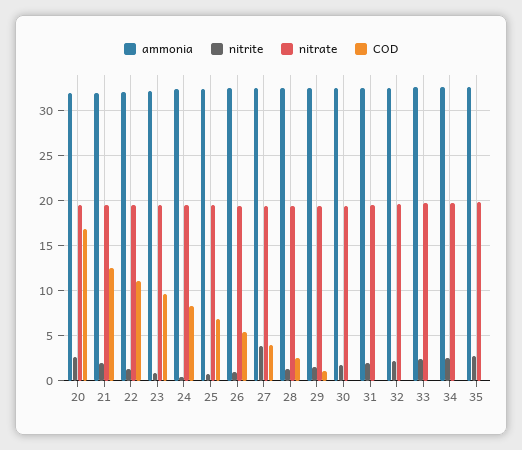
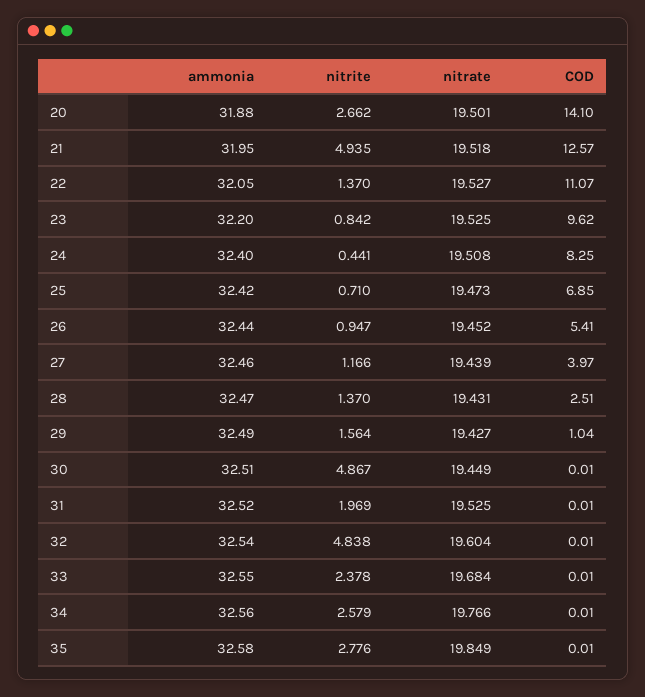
  {
    "ammonia": {
      "20": 31.88,
      "21": 31.95,
      "22": 32.05,
      "23": 32.2,
      "24": 32.4,
      "25": 32.42,
      "26": 32.44,
      "27": 32.46,
      "28": 32.47,
      "29": 32.49,
      "30": 32.51,
      "31": 32.52,
      "32": 32.54,
      "33": 32.55,
      "34": 32.56,
      "35": 32.58
    },
    "nitrite": {
      "20": 2.662,
-     "21": 2,
+     "21": 4.935,
      "22": 1.37,
      "23": 0.842,
      "24": 0.441,
      "25": 0.71,
      "26": 0.947,
-     "27": 4,
+     "27": 1.166,
      "28": 1.37,
      "29": 1.564,
-     "30": 2,
+     "30": 4.867,
      "31": 1.969,
-     "32": 2,
+     "32": 4.838,
      "33": 2.378,
      "34": 2.579,
      "35": 2.776
    },
    "nitrate": {
      "20": 19.501,
      "21": 19.518,
      "22": 19.527,
      "23": 19.525,
      "24": 19.508,
      "25": 19.473,
      "26": 19.452,
      "27": 19.439,
      "28": 19.431,
      "29": 19.427,
      "30": 19.449,
      "31": 19.525,
      "32": 19.604,
      "33": 19.684,
      "34": 19.766,
      "35": 19.849
    },
    "COD": {
-     "20": 17,
+     "20": 14.1,
      "21": 12.57,
      "22": 11.07,
      "23": 9.62,
      "24": 8.25,
      "25": 6.85,
      "26": 5.41,
      "27": 3.97,
      "28": 2.51,
      "29": 1.04,
      "30": 0.01,
      "31": 0.01,
      "32": 0.01,
      "33": 0.01,
      "34": 0.01,
      "35": 0.01
    }
  }

